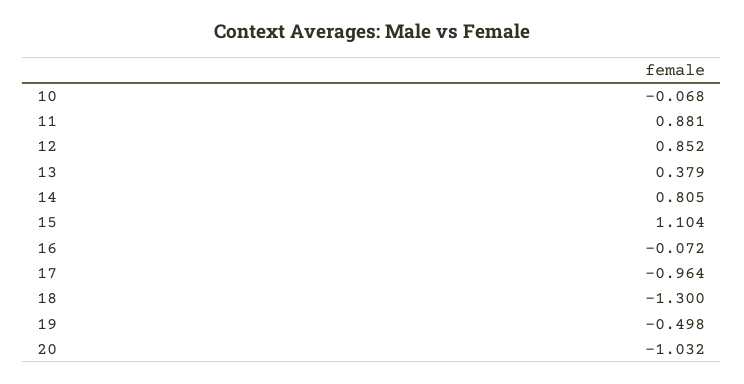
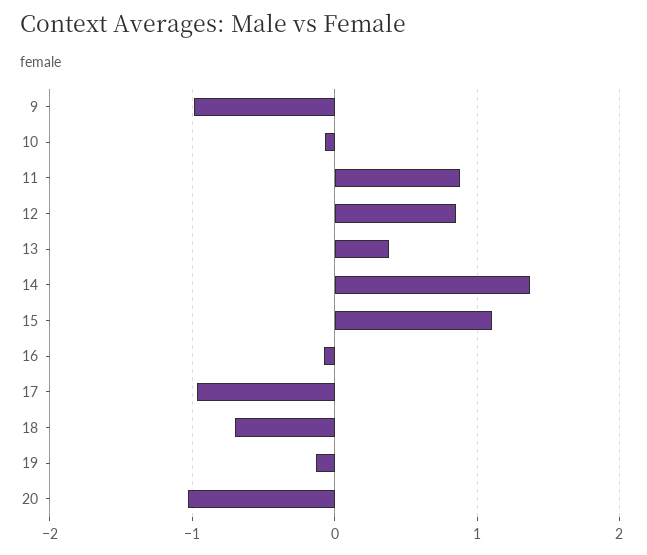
  {
    "10": -0.068,
    "11": 0.881,
    "12": 0.852,
    "13": 0.379,
-   "14": 0.805,
+   "14": 1.4,
    "15": 1.104,
    "16": -0.072,
    "17": -0.964,
-   "18": -1.3,
+   "18": -0.7,
-   "19": -0.498,
+   "19": -0.1,
-   "20": -1.032
+   "20": -1.032,
+   "9": -1
  }

